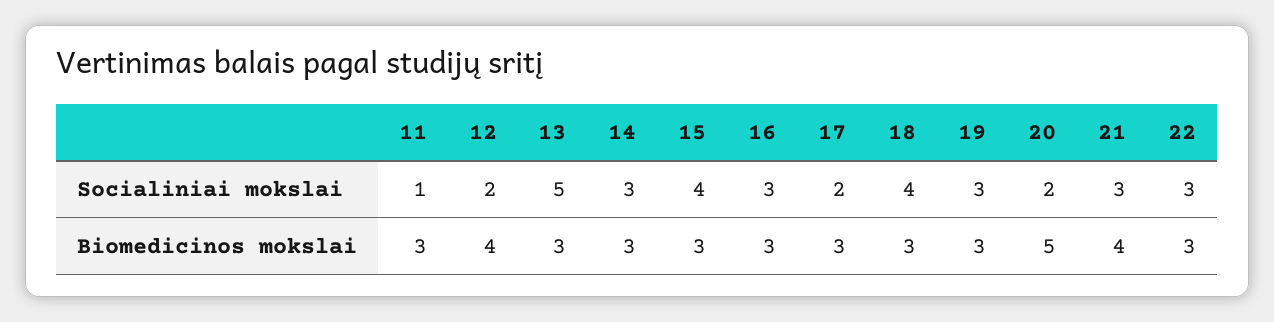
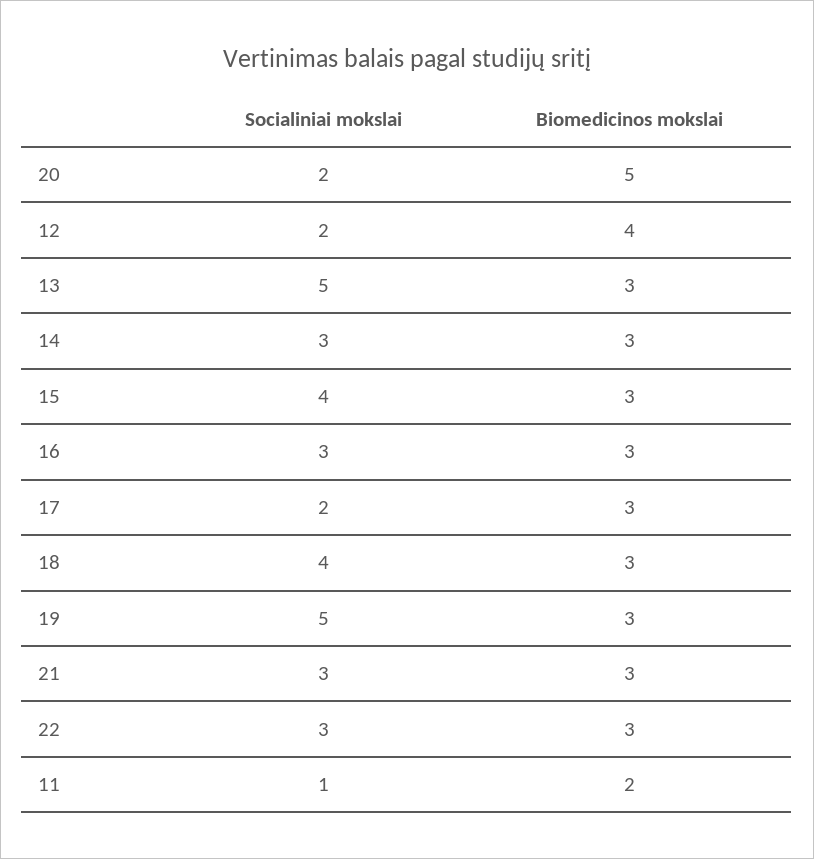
  {
    "11": {
      "Socialiniai mokslai": 1,
-     "Biomedicinos mokslai": 3
+     "Biomedicinos mokslai": 2
    },
    "12": {
      "Socialiniai mokslai": 2,
      "Biomedicinos mokslai": 4
    },
    "13": {
      "Socialiniai mokslai": 5,
      "Biomedicinos mokslai": 3
    },
    "14": {
      "Socialiniai mokslai": 3,
      "Biomedicinos mokslai": 3
    },
    "15": {
      "Socialiniai mokslai": 4,
      "Biomedicinos mokslai": 3
    },
    "16": {
      "Socialiniai mokslai": 3,
      "Biomedicinos mokslai": 3
    },
    "17": {
      "Socialiniai mokslai": 2,
      "Biomedicinos mokslai": 3
    },
    "18": {
      "Socialiniai mokslai": 4,
      "Biomedicinos mokslai": 3
    },
    "19": {
-     "Socialiniai mokslai": 3,
+     "Socialiniai mokslai": 5,
      "Biomedicinos mokslai": 3
    },
    "20": {
      "Socialiniai mokslai": 2,
      "Biomedicinos mokslai": 5
    },
    "21": {
      "Socialiniai mokslai": 3,
-     "Biomedicinos mokslai": 4
+     "Biomedicinos mokslai": 3
    },
    "22": {
      "Socialiniai mokslai": 3,
      "Biomedicinos mokslai": 3
    }
  }

